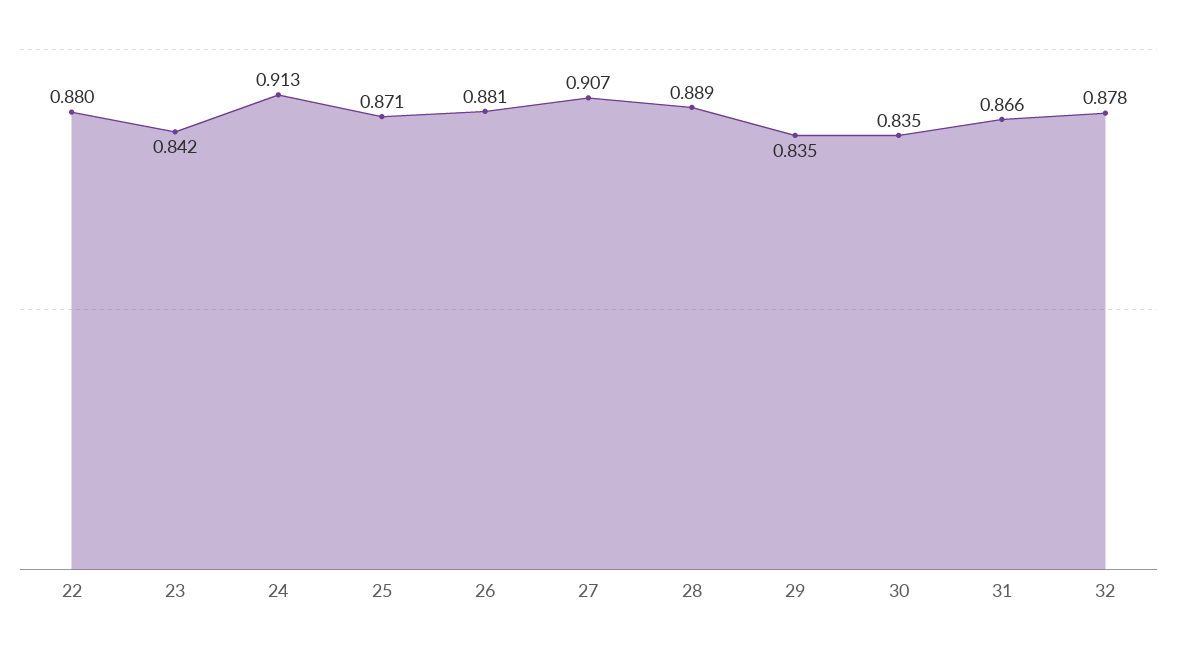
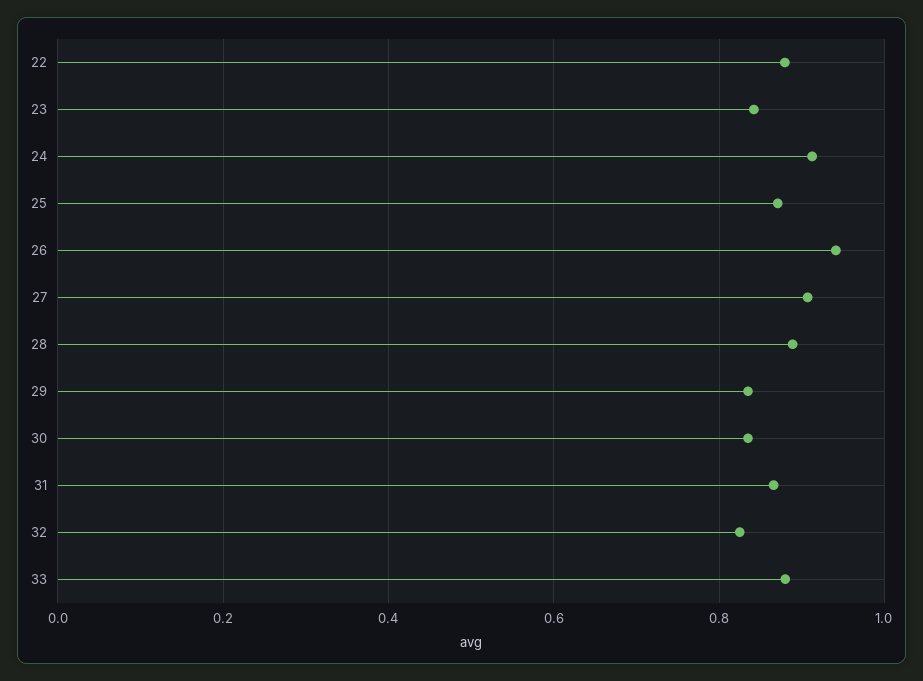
  {
    "22": 0.88,
    "23": 0.842,
    "24": 0.913,
    "25": 0.871,
-   "26": 0.881,
+   "26": 0.94,
    "27": 0.907,
    "28": 0.889,
    "29": 0.835,
    "30": 0.835,
    "31": 0.866,
-   "32": 0.878
+   "32": 0.82,
+   "33": 0.88
  }

